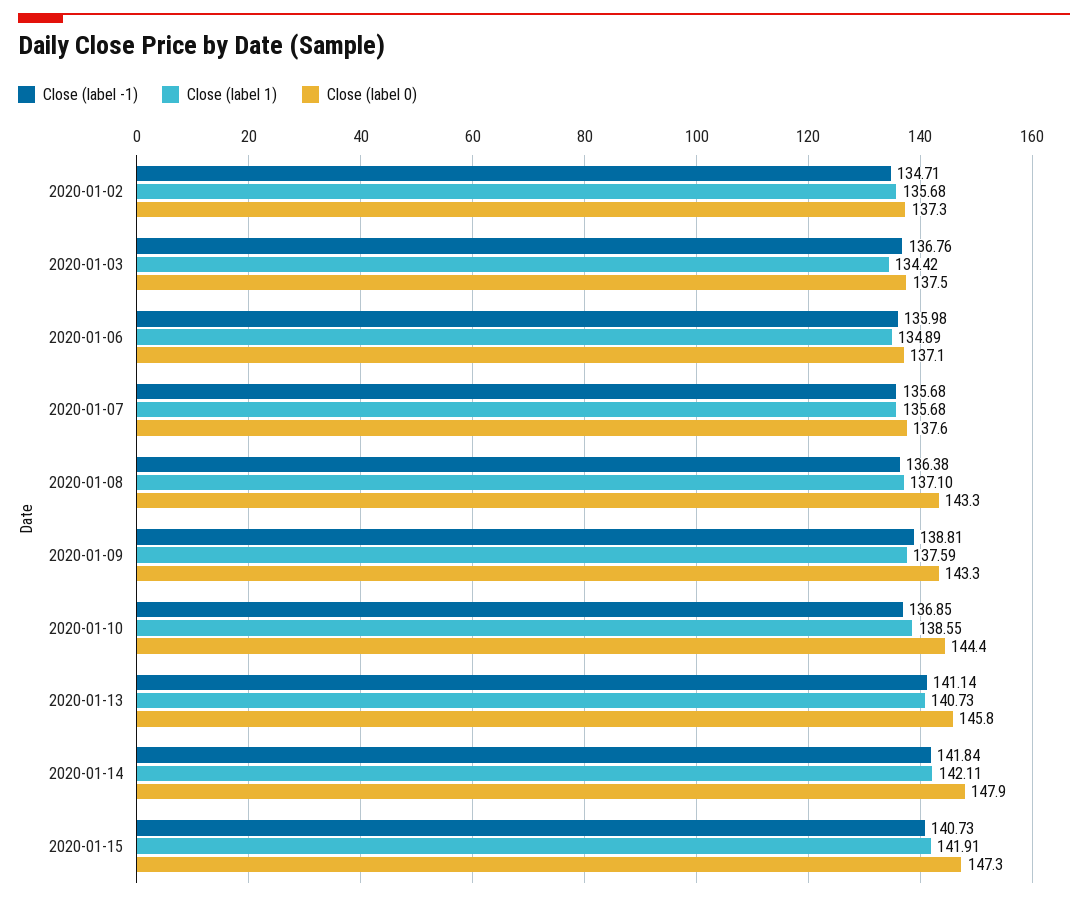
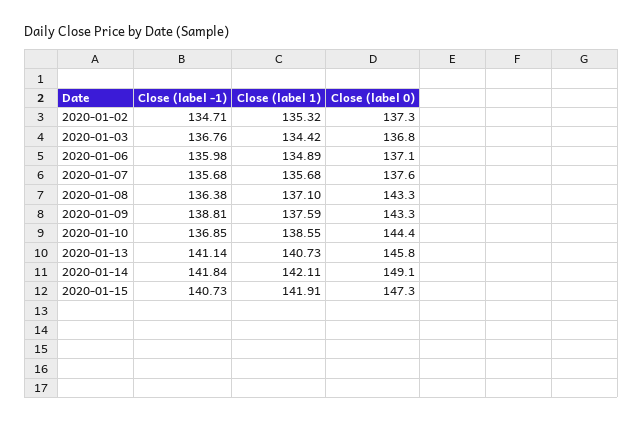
  {
    "Close (label -1)": {
      "2020-01-02": 134.71,
      "2020-01-03": 136.76,
      "2020-01-06": 135.98,
      "2020-01-07": 135.68,
      "2020-01-08": 136.38,
      "2020-01-09": 138.81,
      "2020-01-10": 136.85,
      "2020-01-13": 141.14,
      "2020-01-14": 141.84,
      "2020-01-15": 140.73
    },
    "Close (label 1)": {
-     "2020-01-02": 135.68,
+     "2020-01-02": 135.32,
      "2020-01-03": 134.42,
      "2020-01-06": 134.89,
      "2020-01-07": 135.68,
      "2020-01-08": 137.1,
      "2020-01-09": 137.59,
      "2020-01-10": 138.55,
      "2020-01-13": 140.73,
      "2020-01-14": 142.11,
      "2020-01-15": 141.91
    },
    "Close (label 0)": {
      "2020-01-02": 137.3,
-     "2020-01-03": 137.5,
+     "2020-01-03": 136.8,
      "2020-01-06": 137.1,
      "2020-01-07": 137.6,
      "2020-01-08": 143.3,
      "2020-01-09": 143.3,
      "2020-01-10": 144.4,
      "2020-01-13": 145.8,
-     "2020-01-14": 147.9,
+     "2020-01-14": 149.1,
      "2020-01-15": 147.3
    }
  }

